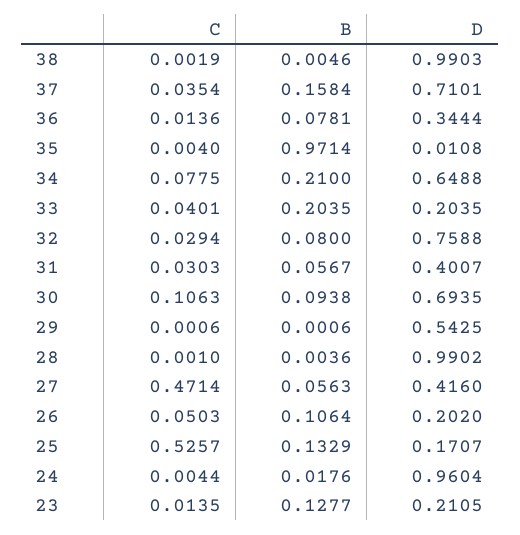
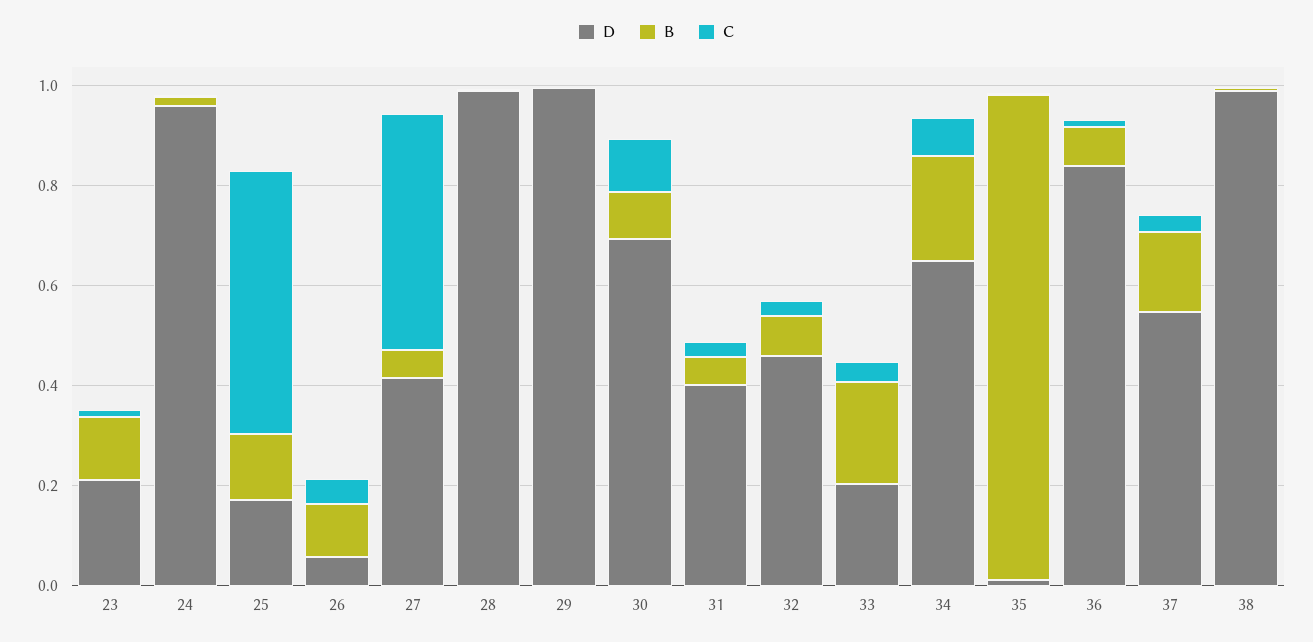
  {
    "C": {
      "38": 0.0019,
      "37": 0.0354,
      "36": 0.0136,
      "35": 0.004,
      "34": 0.0775,
      "33": 0.0401,
      "32": 0.0294,
      "31": 0.0303,
      "30": 0.1063,
      "29": 0.0006,
      "28": 0.001,
      "27": 0.4714,
      "26": 0.0503,
      "25": 0.5257,
      "24": 0.0044,
      "23": 0.0135
    },
    "B": {
      "38": 0.0046,
      "37": 0.1584,
      "36": 0.0781,
      "35": 0.9714,
      "34": 0.21,
      "33": 0.2035,
      "32": 0.08,
      "31": 0.0567,
      "30": 0.0938,
      "29": 0.0006,
      "28": 0.0036,
      "27": 0.0563,
      "26": 0.1064,
      "25": 0.1329,
      "24": 0.0176,
      "23": 0.1277
    },
    "D": {
      "38": 0.9903,
-     "37": 0.7101,
+     "37": 0.55,
-     "36": 0.3444,
+     "36": 0.85,
      "35": 0.0108,
      "34": 0.6488,
      "33": 0.2035,
-     "32": 0.7588,
+     "32": 0.45,
      "31": 0.4007,
      "30": 0.6935,
-     "29": 0.5425,
+     "29": 1,
      "28": 0.9902,
      "27": 0.416,
-     "26": 0.202,
+     "26": 0.05,
      "25": 0.1707,
      "24": 0.9604,
      "23": 0.2105
    }
  }

